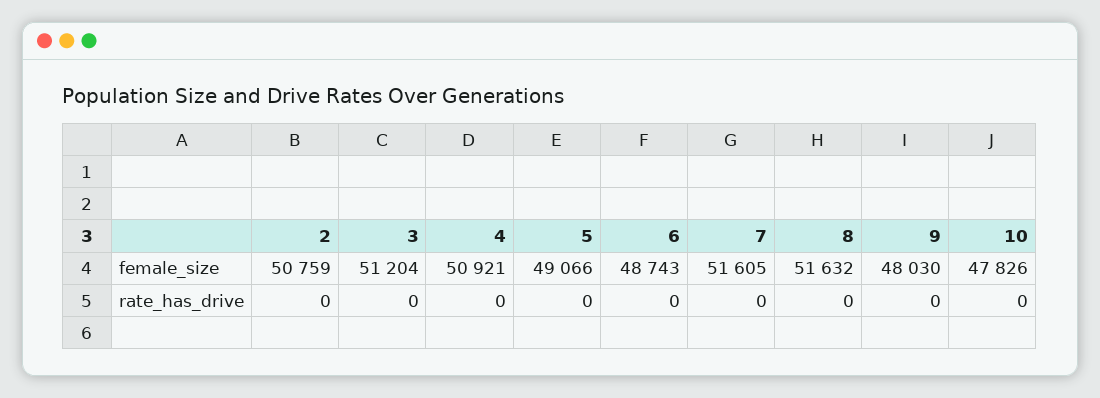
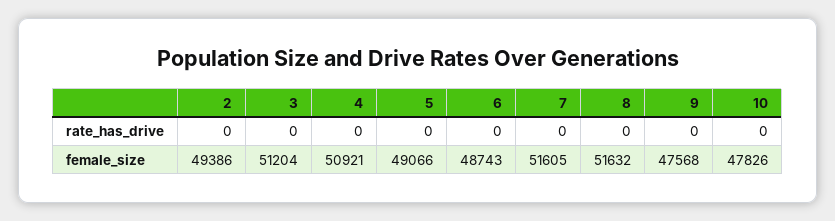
  {
    "2": {
-     "female_size": 50759,
+     "female_size": 49386,
      "rate_has_drive": 0
    },
    "3": {
      "female_size": 51204,
      "rate_has_drive": 0
    },
    "4": {
      "female_size": 50921,
      "rate_has_drive": 0
    },
    "5": {
      "female_size": 49066,
      "rate_has_drive": 0
    },
    "6": {
      "female_size": 48743,
      "rate_has_drive": 0
    },
    "7": {
      "female_size": 51605,
      "rate_has_drive": 0
    },
    "8": {
      "female_size": 51632,
      "rate_has_drive": 0
    },
    "9": {
-     "female_size": 48030,
+     "female_size": 47568,
      "rate_has_drive": 0
    },
    "10": {
      "female_size": 47826,
      "rate_has_drive": 0
    }
  }

